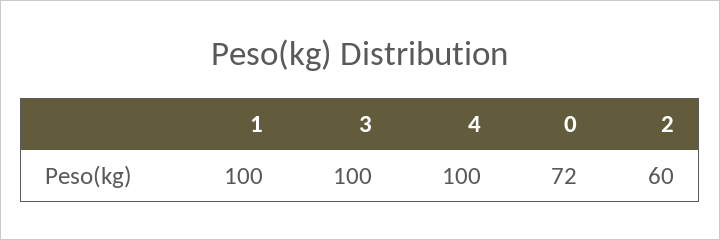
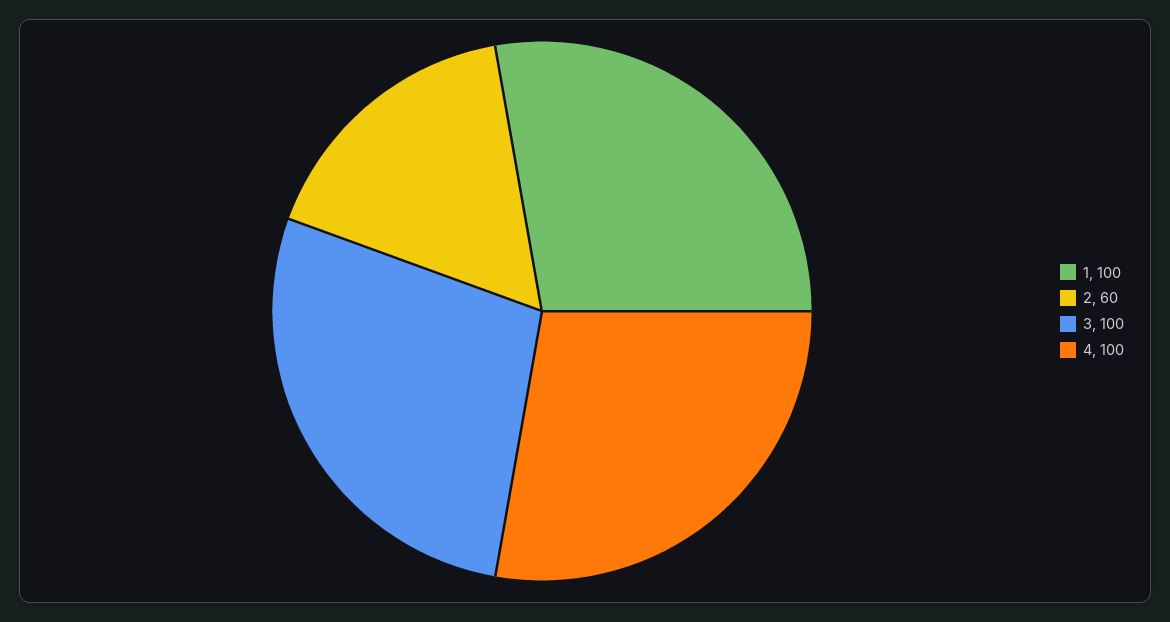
  {
    "1": 100,
    "3": 100,
    "4": 100,
-   "0": 72,
    "2": 60
  }

